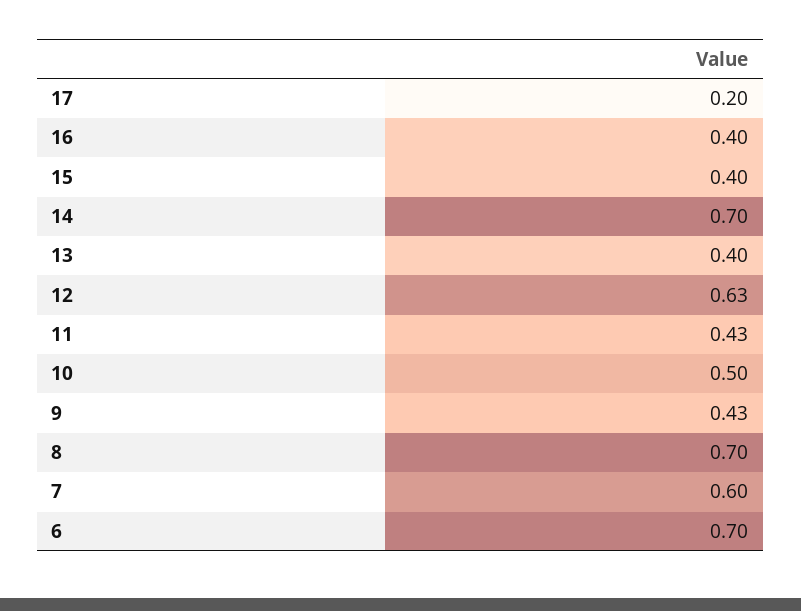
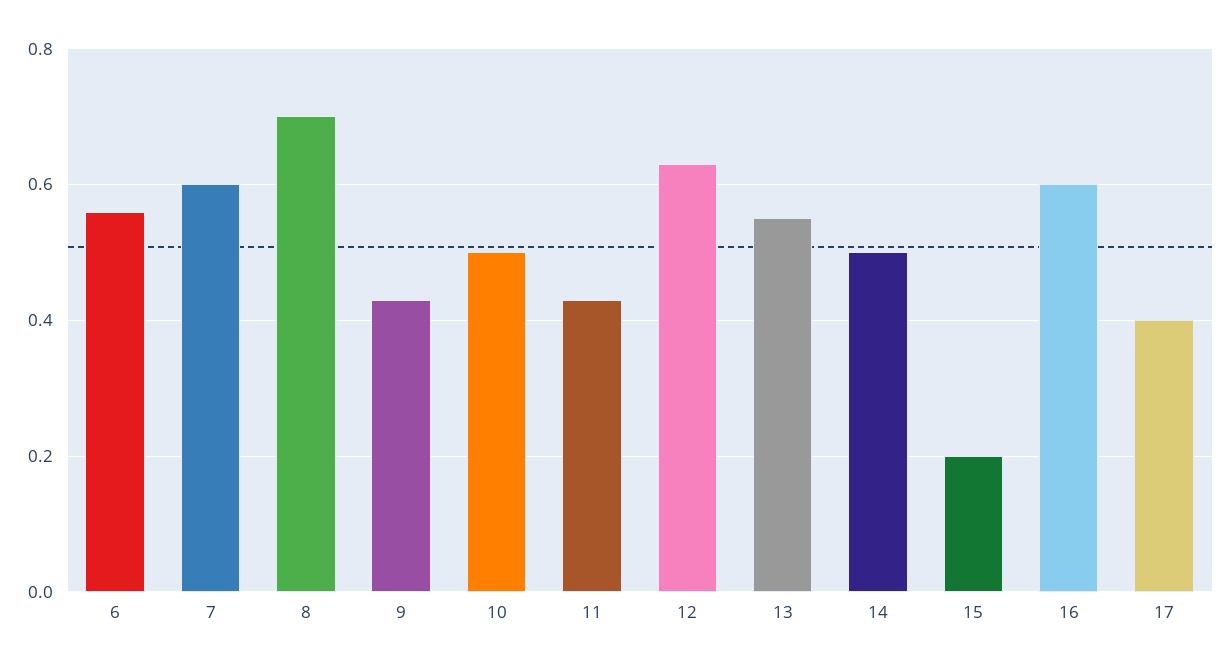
  {
-   "17": 0.2,
+   "17": 0.4,
-   "16": 0.4,
+   "16": 0.6,
-   "15": 0.4,
+   "15": 0.2,
-   "14": 0.7,
+   "14": 0.5,
-   "13": 0.4,
+   "13": 0.55,
    "12": 0.63,
    "11": 0.43,
    "10": 0.5,
    "9": 0.43,
    "8": 0.7,
    "7": 0.6,
-   "6": 0.7
+   "6": 0.55
  }

